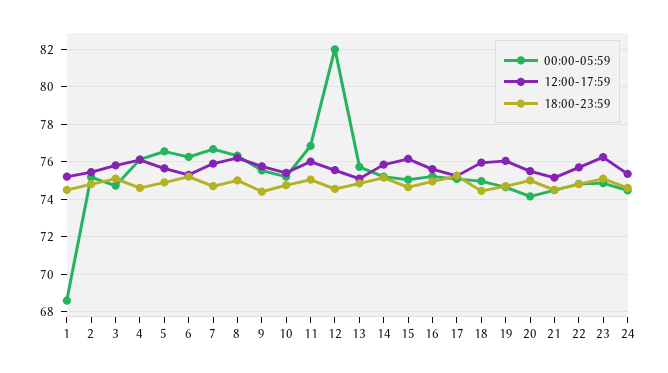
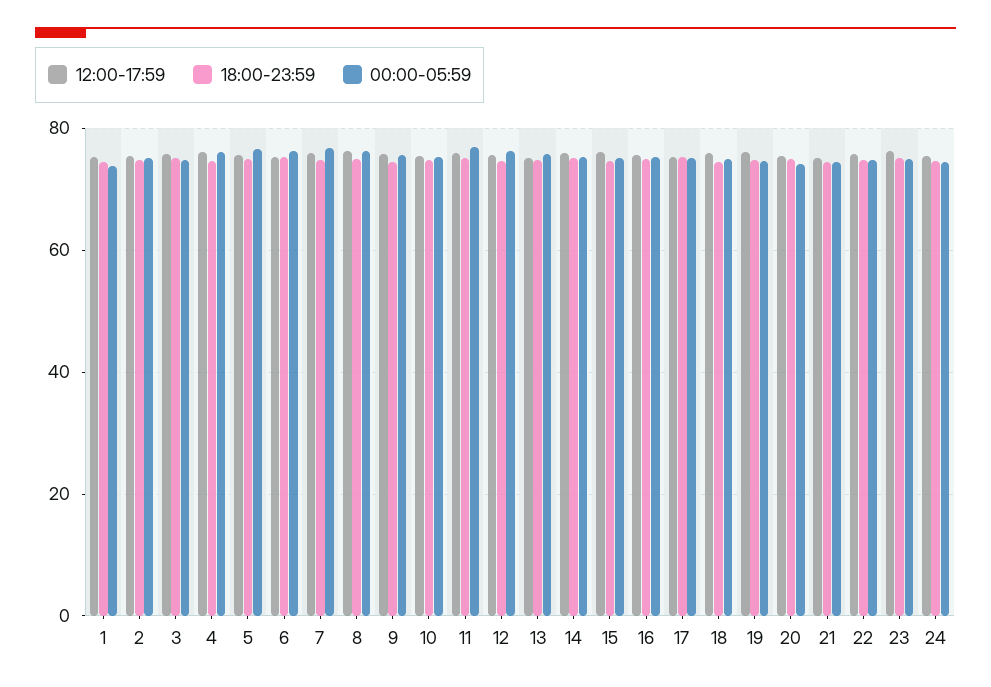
  {
    "00:00-05:59": {
-     "1": 68.5,
+     "1": 74,
      "2": 75,
      "3": 74.5,
      "4": 76,
      "5": 76.5,
      "6": 76.5,
      "7": 76.5,
      "8": 76.5,
      "9": 75.5,
      "10": 75,
      "11": 77,
-     "12": 82,
+     "12": 76,
      "13": 75.5,
      "14": 75,
      "15": 75,
      "16": 75,
      "17": 75,
      "18": 75,
      "19": 74.5,
      "20": 74,
      "21": 74.5,
      "22": 75,
      "23": 75,
      "24": 74.5
    },
    "12:00-17:59": {
      "1": 75,
      "2": 75.5,
      "3": 76,
      "4": 76,
      "5": 75.5,
      "6": 75.5,
      "7": 76,
      "8": 76,
      "9": 76,
      "10": 75.5,
      "11": 76,
      "12": 75.5,
      "13": 75,
      "14": 76,
      "15": 76,
      "16": 75.5,
      "17": 75.5,
      "18": 76,
      "19": 76,
      "20": 75.5,
      "21": 75,
      "22": 75.5,
      "23": 76.5,
      "24": 75.5
    },
    "18:00-23:59": {
      "1": 74.5,
      "2": 75,
      "3": 75,
      "4": 74.5,
      "5": 75,
      "6": 75,
      "7": 74.5,
      "8": 75,
      "9": 74.5,
      "10": 75,
      "11": 75,
      "12": 74.5,
      "13": 75,
      "14": 75,
      "15": 74.5,
      "16": 75,
      "17": 75.5,
      "18": 74.5,
      "19": 74.5,
      "20": 75,
      "21": 74.5,
      "22": 75,
      "23": 75,
      "24": 74.5
    }
  }

